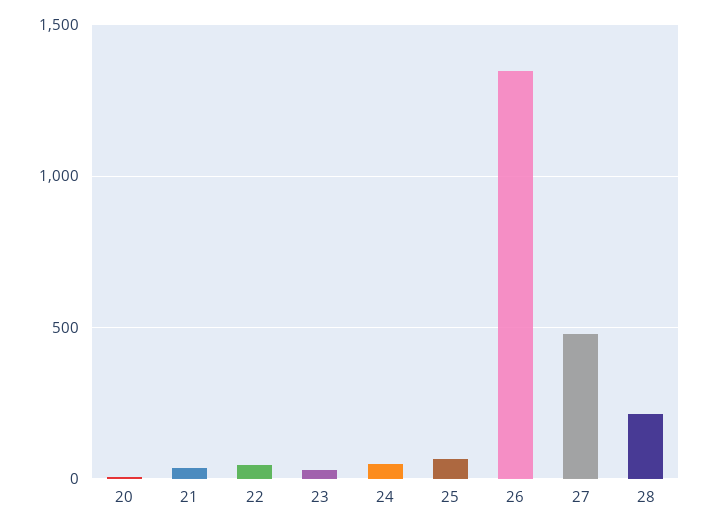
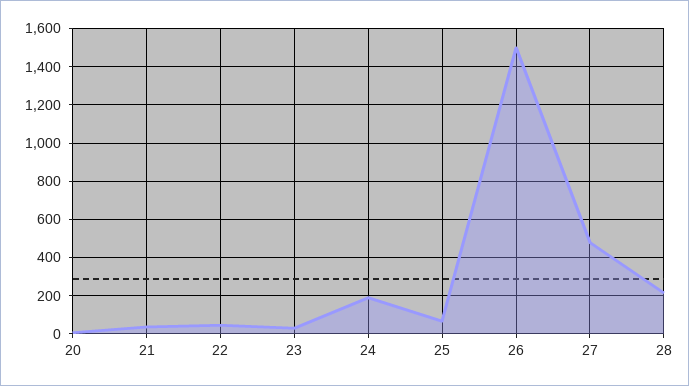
  {
    "20": 0,
    "21": 50,
    "22": 50,
    "23": 50,
-   "24": 50,
+   "24": 200,
    "25": 50,
-   "26": 1350,
+   "26": 1500,
    "27": 500,
    "28": 200
  }

